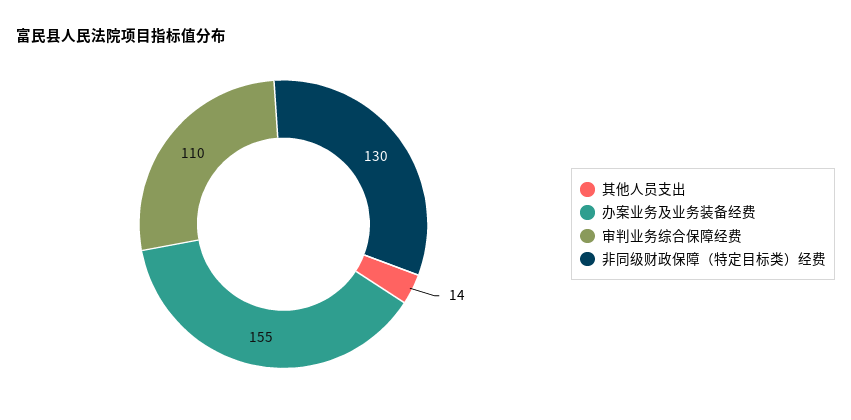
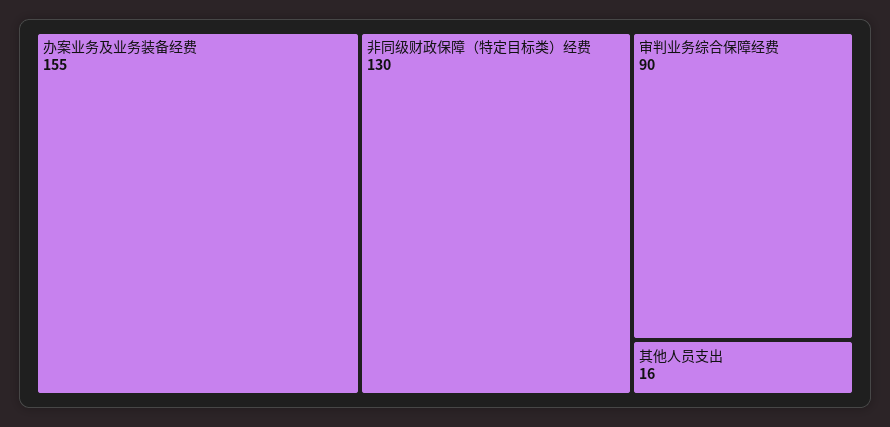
  {
-   "其他人员支出": 14,
+   "其他人员支出": 16,
    "办案业务及业务装备经费": 155,
-   "审判业务综合保障经费": 110,
+   "审判业务综合保障经费": 90,
    "非同级财政保障（特定目标类）经费": 130
  }

